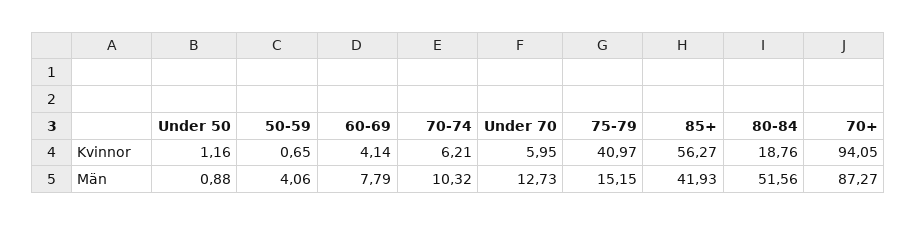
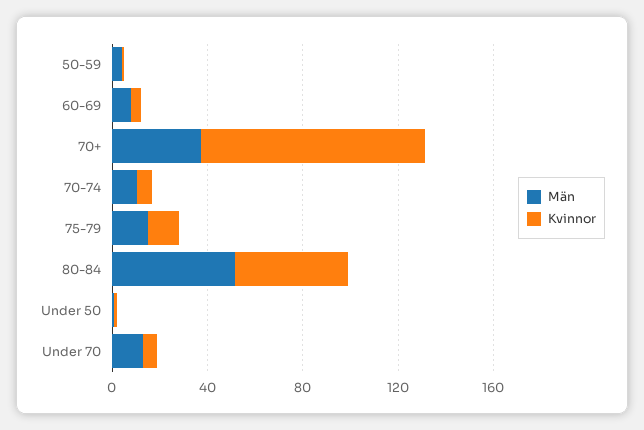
  {
    "Kvinnor": {
      "Under 50": 1.16,
      "50-59": 0.65,
      "60-69": 4.14,
      "70-74": 6.21,
      "Under 70": 5.95,
-     "75-79": 40.97,
+     "75-79": 10,
-     "85+": 56.27,
-     "80-84": 18.76,
+     "80-84": 50,
      "70+": 94.05
    },
    "Män": {
      "Under 50": 0.88,
      "50-59": 4.06,
      "60-69": 7.79,
      "70-74": 10.32,
      "Under 70": 12.73,
      "75-79": 15.15,
-     "85+": 41.93,
      "80-84": 51.56,
-     "70+": 87.27
+     "70+": 40
    }
  }

